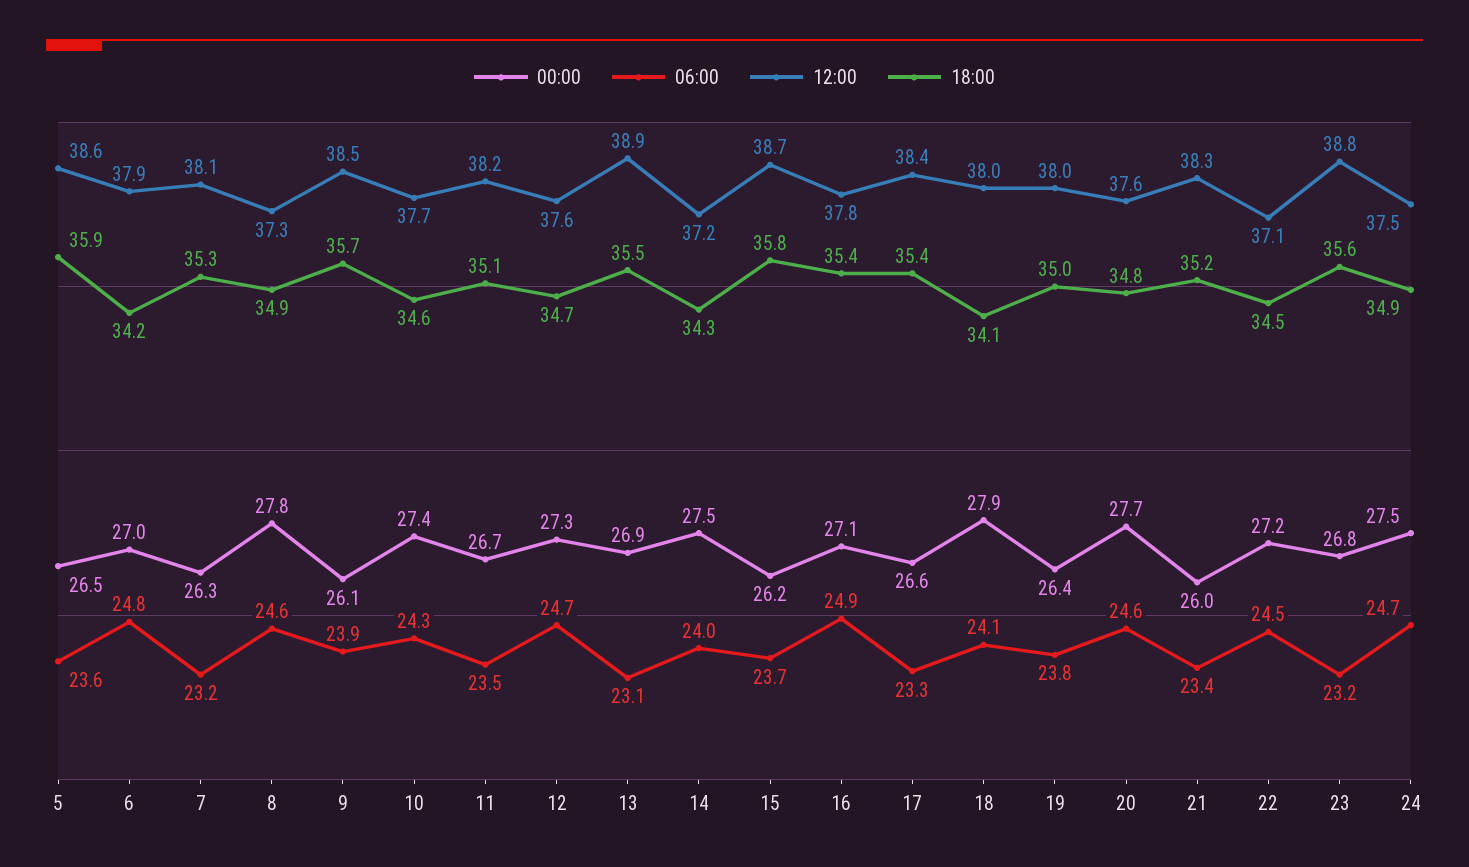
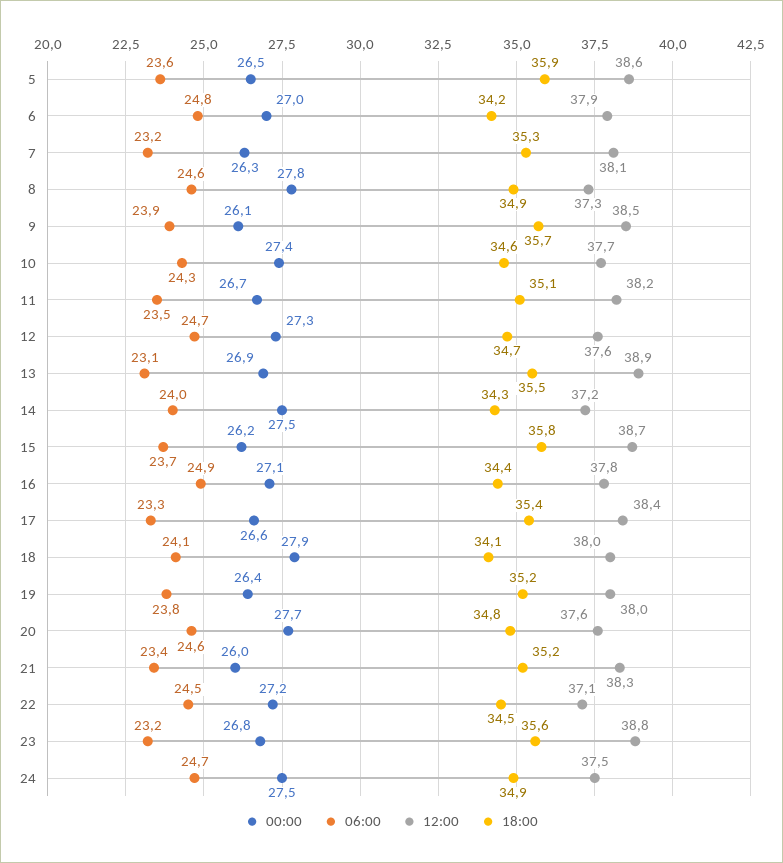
  {
    "00:00": {
      "5": 26.5,
      "6": 27,
      "7": 26.3,
      "8": 27.8,
      "9": 26.1,
      "10": 27.4,
      "11": 26.7,
      "12": 27.3,
      "13": 26.9,
      "14": 27.5,
      "15": 26.2,
      "16": 27.1,
      "17": 26.6,
      "18": 27.9,
      "19": 26.4,
      "20": 27.7,
      "21": 26,
      "22": 27.2,
      "23": 26.8,
      "24": 27.5
    },
    "06:00": {
      "5": 23.6,
      "6": 24.8,
      "7": 23.2,
      "8": 24.6,
      "9": 23.9,
      "10": 24.3,
      "11": 23.5,
      "12": 24.7,
      "13": 23.1,
      "14": 24,
      "15": 23.7,
      "16": 24.9,
      "17": 23.3,
      "18": 24.1,
      "19": 23.8,
      "20": 24.6,
      "21": 23.4,
      "22": 24.5,
      "23": 23.2,
      "24": 24.7
    },
    "12:00": {
      "5": 38.6,
      "6": 37.9,
      "7": 38.1,
      "8": 37.3,
      "9": 38.5,
      "10": 37.7,
      "11": 38.2,
      "12": 37.6,
      "13": 38.9,
      "14": 37.2,
      "15": 38.7,
      "16": 37.8,
      "17": 38.4,
      "18": 38,
      "19": 38,
      "20": 37.6,
      "21": 38.3,
      "22": 37.1,
      "23": 38.8,
      "24": 37.5
    },
    "18:00": {
      "5": 35.9,
      "6": 34.2,
      "7": 35.3,
      "8": 34.9,
      "9": 35.7,
      "10": 34.6,
      "11": 35.1,
      "12": 34.7,
      "13": 35.5,
      "14": 34.3,
      "15": 35.8,
-     "16": 35.4,
+     "16": 34.4,
      "17": 35.4,
      "18": 34.1,
-     "19": 35,
+     "19": 35.2,
      "20": 34.8,
      "21": 35.2,
      "22": 34.5,
      "23": 35.6,
      "24": 34.9
    }
  }

